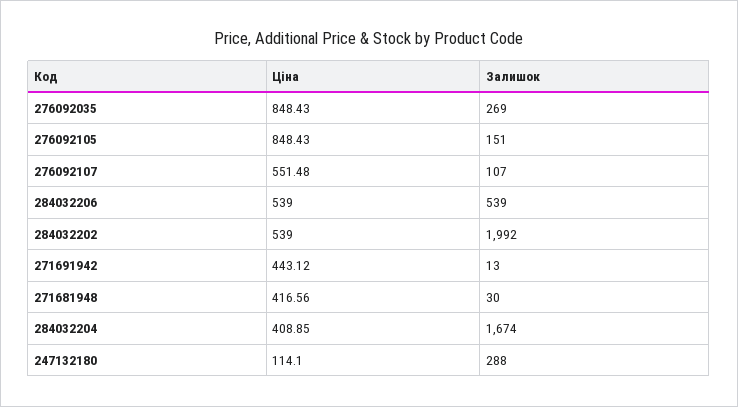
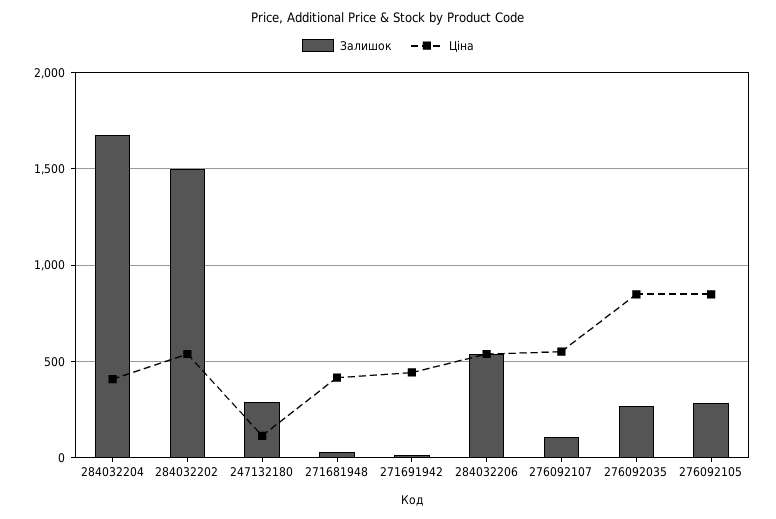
  {
    "Ціна": {
      "276092035": 848.43,
      "276092105": 848.43,
      "276092107": 551.48,
      "284032206": 539,
      "284032202": 539,
      "271691942": 443.12,
      "271681948": 416.56,
      "284032204": 408.85,
      "247132180": 114.1
    },
    "Залишок": {
      "276092035": 269,
-     "276092105": 151,
+     "276092105": 300,
      "276092107": 107,
      "284032206": 539,
-     "284032202": 1992,
+     "284032202": 1500,
      "271691942": 13,
      "271681948": 30,
      "284032204": 1674,
      "247132180": 288
    }
  }

